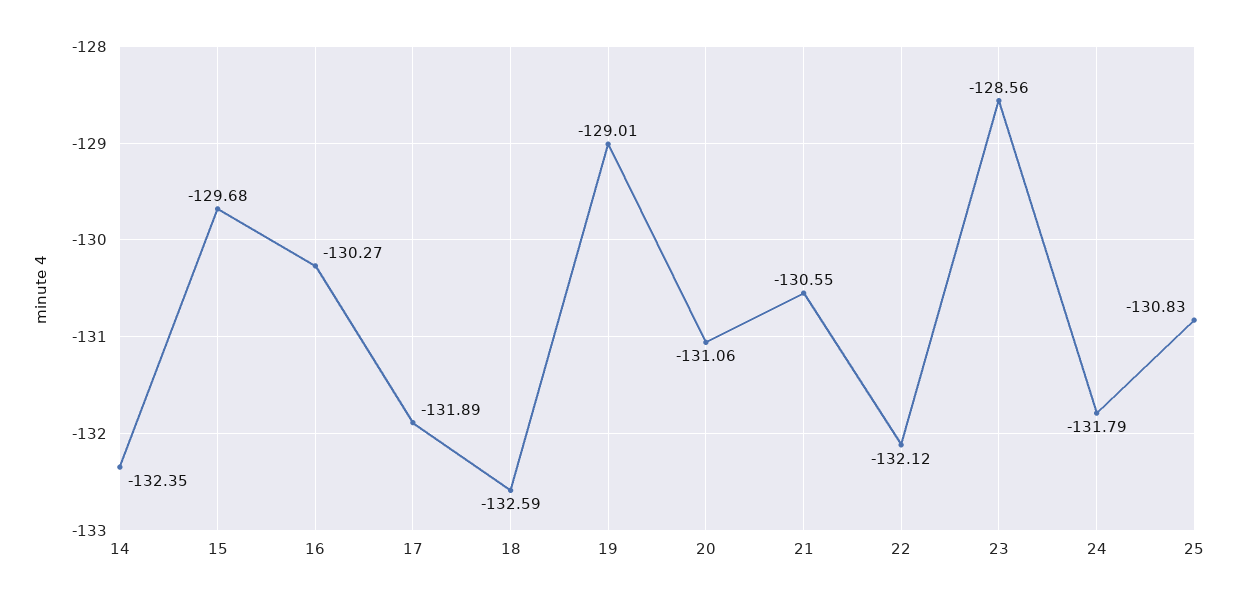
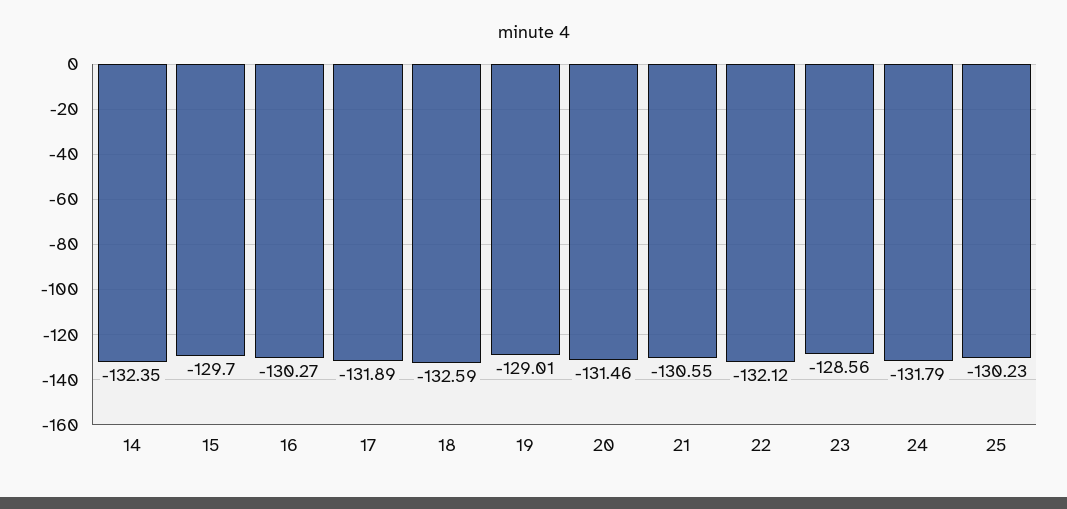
  {
    "14": -132.35,
-   "15": -129.68,
+   "15": -129.7,
    "16": -130.27,
    "17": -131.89,
    "18": -132.59,
    "19": -129.01,
-   "20": -131.06,
+   "20": -131.46,
    "21": -130.55,
    "22": -132.12,
    "23": -128.56,
    "24": -131.79,
-   "25": -130.83
+   "25": -130.23
  }

